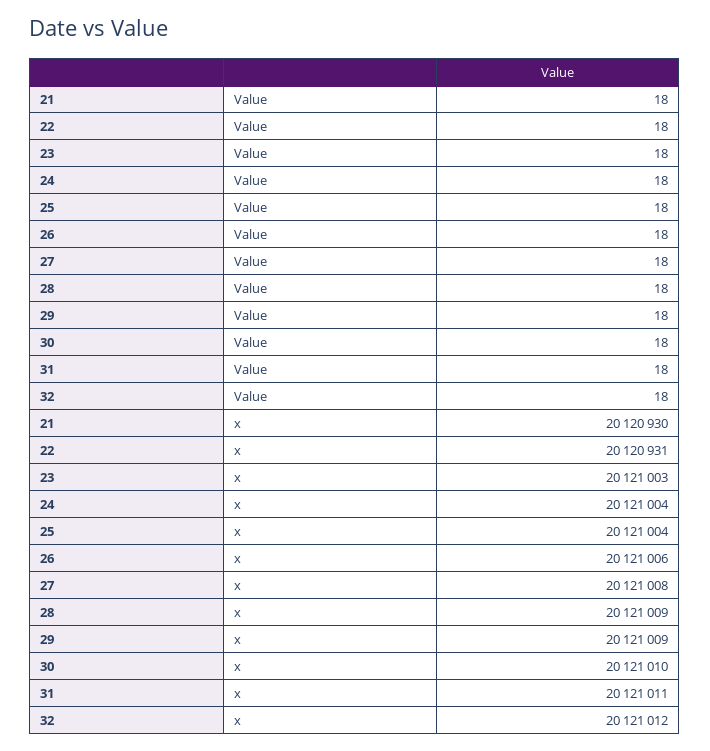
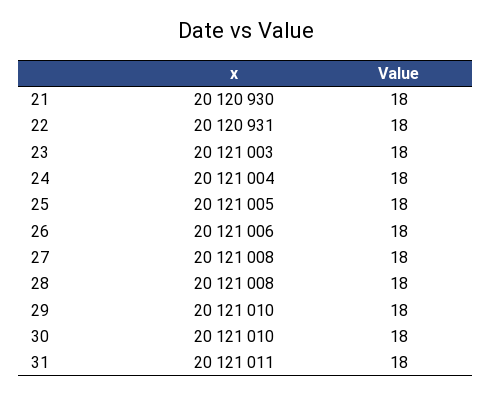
  {
    "21": {
      "Value": 18,
      "x": 20120930
    },
    "22": {
      "Value": 18,
      "x": 20120931
    },
    "23": {
      "Value": 18,
      "x": 20121003
    },
    "24": {
      "Value": 18,
      "x": 20121004
    },
    "25": {
      "Value": 18,
-     "x": 20121004
+     "x": 20121005
    },
    "26": {
      "Value": 18,
      "x": 20121006
    },
    "27": {
      "Value": 18,
      "x": 20121008
    },
    "28": {
      "Value": 18,
-     "x": 20121009
+     "x": 20121008
    },
    "29": {
      "Value": 18,
-     "x": 20121009
+     "x": 20121010
    },
    "30": {
      "Value": 18,
      "x": 20121010
    },
    "31": {
      "Value": 18,
      "x": 20121011
-   },
+   }
-   "32": {
-     "Value": 18,
-     "x": 20121012
-   }
  }

